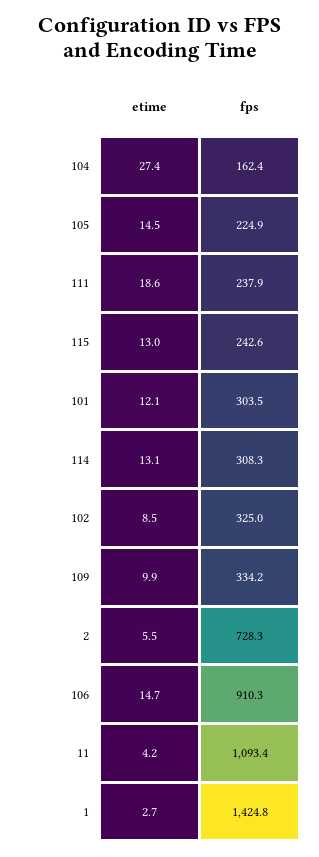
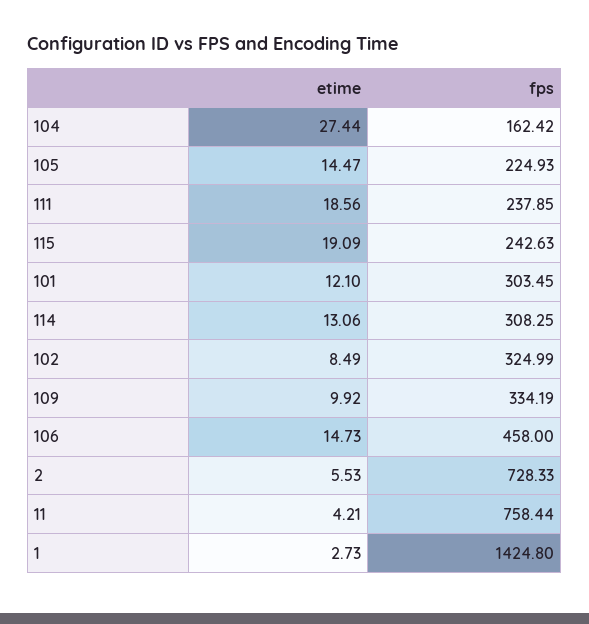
  {
    "etime": {
      "104": 27.44,
      "105": 14.47,
      "111": 18.56,
-     "115": 13,
+     "115": 19.09,
      "101": 12.1,
      "114": 13.06,
      "102": 8.49,
      "109": 9.92,
      "2": 5.53,
      "106": 14.73,
      "11": 4.21,
      "1": 2.73
    },
    "fps": {
      "104": 162.42,
      "105": 224.93,
      "111": 237.85,
      "115": 242.63,
      "101": 303.45,
      "114": 308.25,
      "102": 324.99,
      "109": 334.19,
      "2": 728.33,
-     "106": 910.3,
+     "106": 458,
-     "11": 1093.4,
+     "11": 758.44,
      "1": 1424.8
    }
  }

